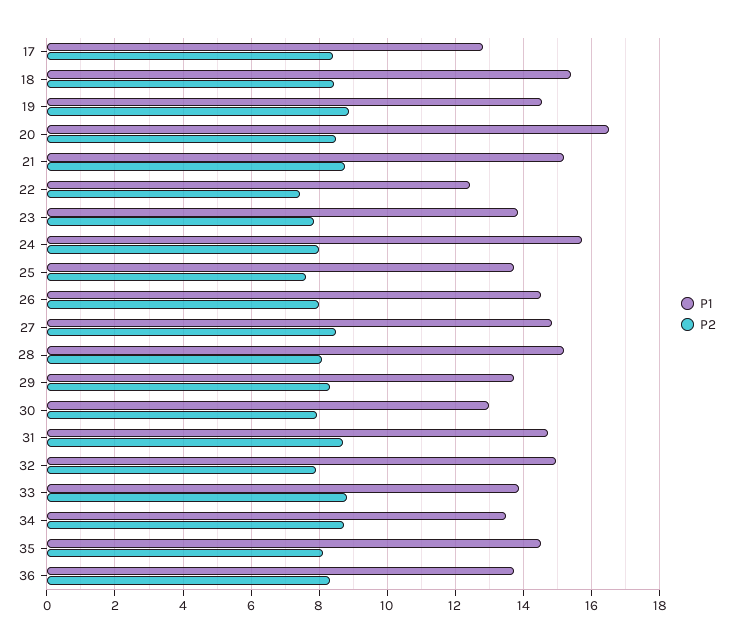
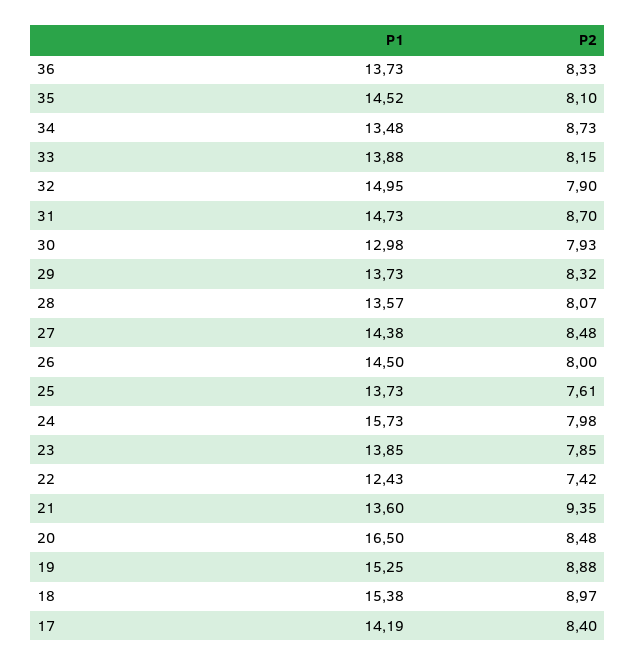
  {
    "P1": {
-     "17": 12.8,
+     "17": 14.19,
      "18": 15.38,
-     "19": 14.6,
+     "19": 15.25,
      "20": 16.5,
-     "21": 15.2,
+     "21": 13.6,
      "22": 12.43,
      "23": 13.85,
      "24": 15.73,
      "25": 13.73,
      "26": 14.5,
-     "27": 14.8,
+     "27": 14.38,
-     "28": 15.2,
+     "28": 13.57,
      "29": 13.73,
      "30": 12.98,
      "31": 14.73,
      "32": 14.95,
      "33": 13.88,
      "34": 13.48,
      "35": 14.52,
      "36": 13.73
    },
    "P2": {
      "17": 8.4,
-     "18": 8.4,
+     "18": 8.97,
      "19": 8.88,
      "20": 8.48,
-     "21": 8.8,
+     "21": 9.35,
      "22": 7.42,
      "23": 7.85,
      "24": 7.98,
      "25": 7.61,
      "26": 8,
      "27": 8.48,
      "28": 8.07,
      "29": 8.32,
      "30": 7.93,
      "31": 8.7,
      "32": 7.9,
-     "33": 8.8,
+     "33": 8.15,
      "34": 8.73,
      "35": 8.1,
      "36": 8.33
    }
  }

